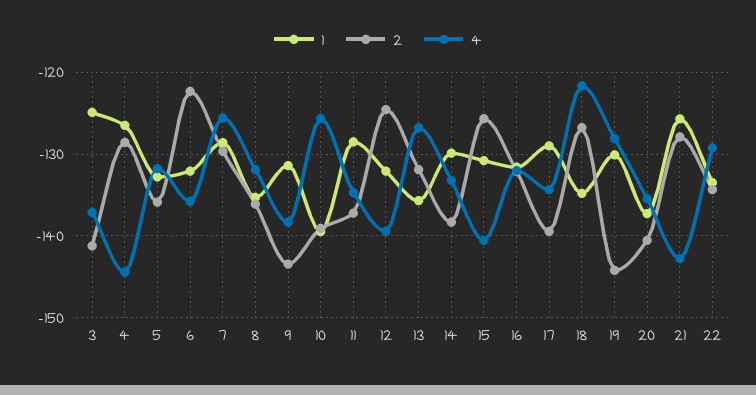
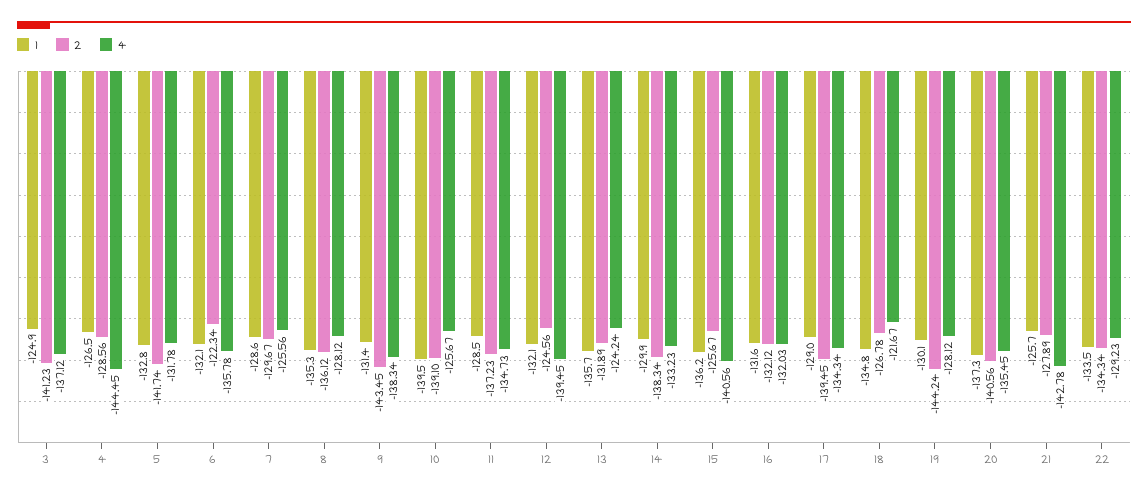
  {
    "1": {
      "3": -124.9,
      "4": -126.5,
      "5": -132.8,
      "6": -132.1,
      "7": -128.6,
      "8": -135.3,
      "9": -131.4,
      "10": -139.5,
      "11": -128.5,
      "12": -132.1,
      "13": -135.7,
      "14": -129.9,
-     "15": -131,
+     "15": -136.2,
      "16": -131.6,
      "17": -129,
      "18": -134.8,
      "19": -130.1,
      "20": -137.3,
      "21": -125.7,
      "22": -133.5
    },
    "2": {
      "3": -141.23,
      "4": -128.56,
-     "5": -136,
+     "5": -141.74,
      "6": -122.34,
      "7": -129.67,
      "8": -136.12,
      "9": -143.45,
      "10": -139.1,
      "11": -137.23,
      "12": -124.56,
      "13": -131.89,
      "14": -138.34,
      "15": -125.67,
      "16": -132.12,
      "17": -139.45,
      "18": -126.78,
      "19": -144.24,
      "20": -140.56,
      "21": -127.89,
      "22": -134.34
    },
    "4": {
      "3": -137.12,
      "4": -144.45,
      "5": -131.78,
      "6": -135.78,
      "7": -125.56,
-     "8": -132,
+     "8": -128.12,
      "9": -138.34,
      "10": -125.67,
      "11": -134.73,
      "12": -139.45,
-     "13": -127,
+     "13": -124.24,
      "14": -133.23,
      "15": -140.56,
      "16": -132.03,
      "17": -134.34,
      "18": -121.67,
      "19": -128.12,
      "20": -135.45,
      "21": -142.78,
      "22": -129.23
    }
  }

